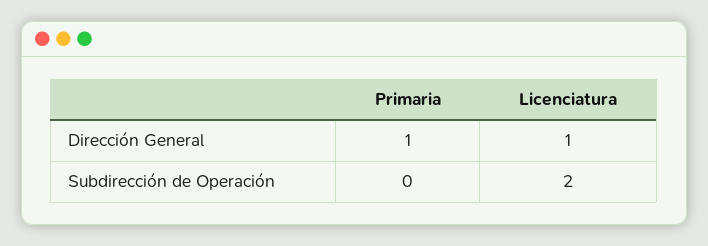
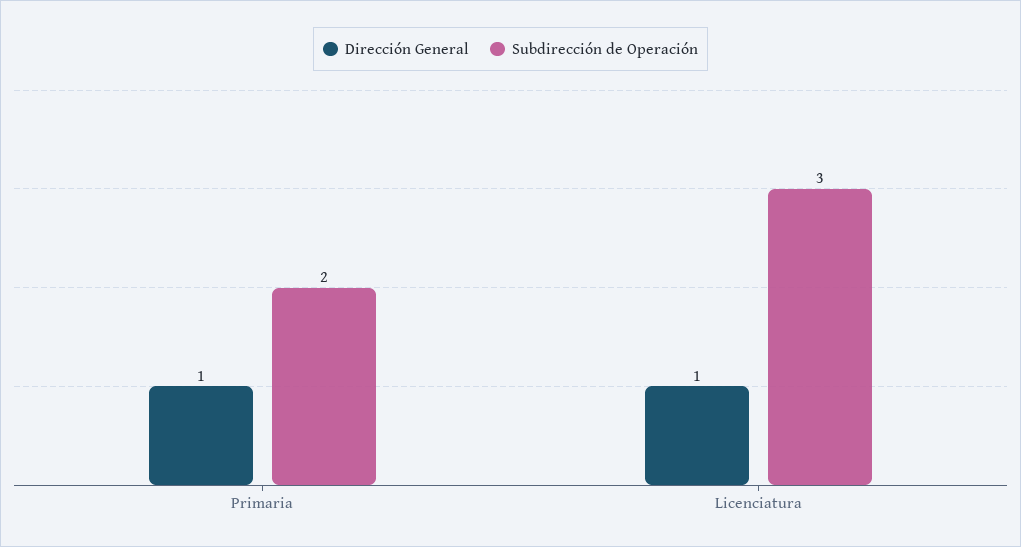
  {
    "Dirección General": {
      "Primaria": 1,
      "Licenciatura": 1
    },
    "Subdirección de Operación": {
-     "Primaria": 0,
+     "Primaria": 2,
-     "Licenciatura": 2
+     "Licenciatura": 3
    }
  }

